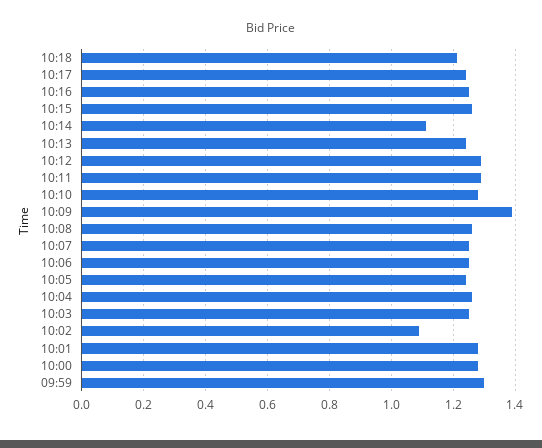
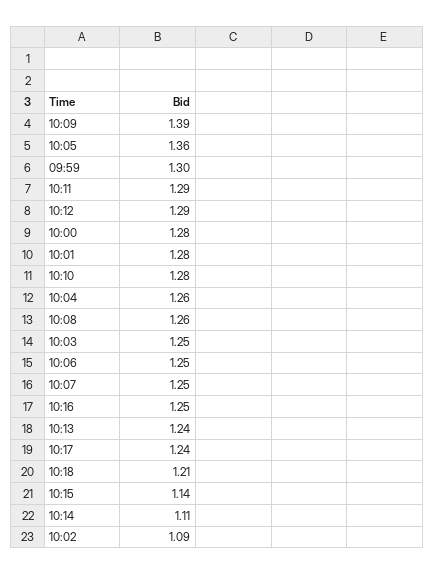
  {
    "10:18": 1.21,
    "10:17": 1.24,
    "10:16": 1.25,
-   "10:15": 1.25,
+   "10:15": 1.14,
    "10:14": 1.11,
    "10:13": 1.24,
    "10:12": 1.29,
    "10:11": 1.29,
    "10:10": 1.28,
    "10:09": 1.39,
    "10:08": 1.26,
    "10:07": 1.25,
    "10:06": 1.25,
-   "10:05": 1.25,
+   "10:05": 1.36,
    "10:04": 1.26,
    "10:03": 1.25,
    "10:02": 1.09,
    "10:01": 1.28,
    "10:00": 1.28,
    "09:59": 1.3
  }

